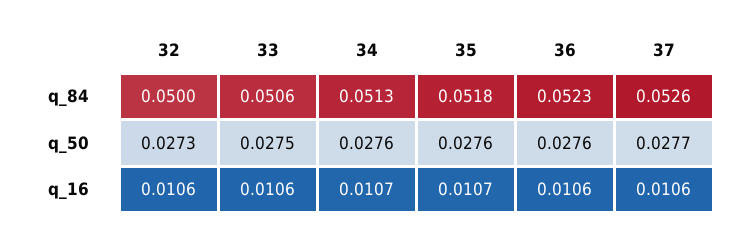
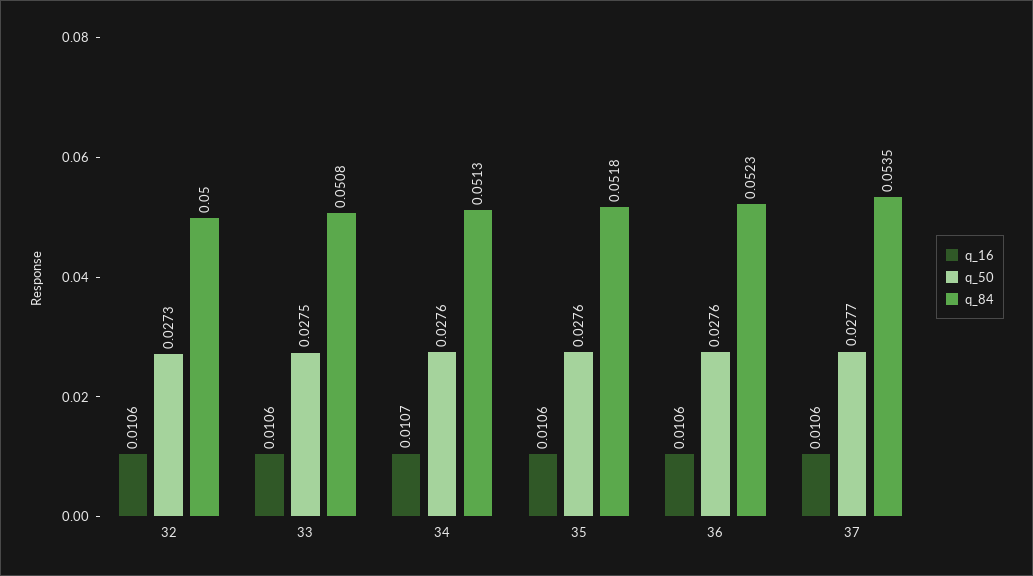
  {
    "q_84": {
      "32": 0.05,
-     "33": 0.0506,
+     "33": 0.0508,
      "34": 0.0513,
      "35": 0.0518,
      "36": 0.0523,
-     "37": 0.0526
+     "37": 0.0535
    },
    "q_50": {
      "32": 0.0273,
      "33": 0.0275,
      "34": 0.0276,
      "35": 0.0276,
      "36": 0.0276,
      "37": 0.0277
    },
    "q_16": {
      "32": 0.0106,
      "33": 0.0106,
      "34": 0.0107,
-     "35": 0.0107,
+     "35": 0.0106,
      "36": 0.0106,
      "37": 0.0106
    }
  }

